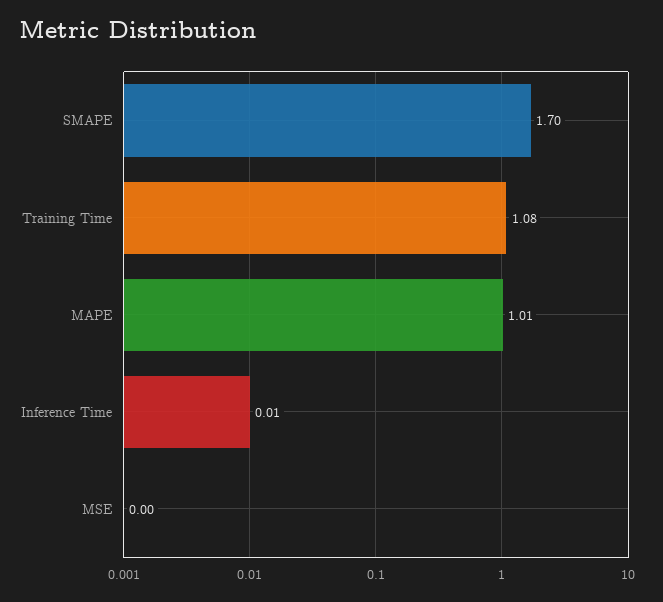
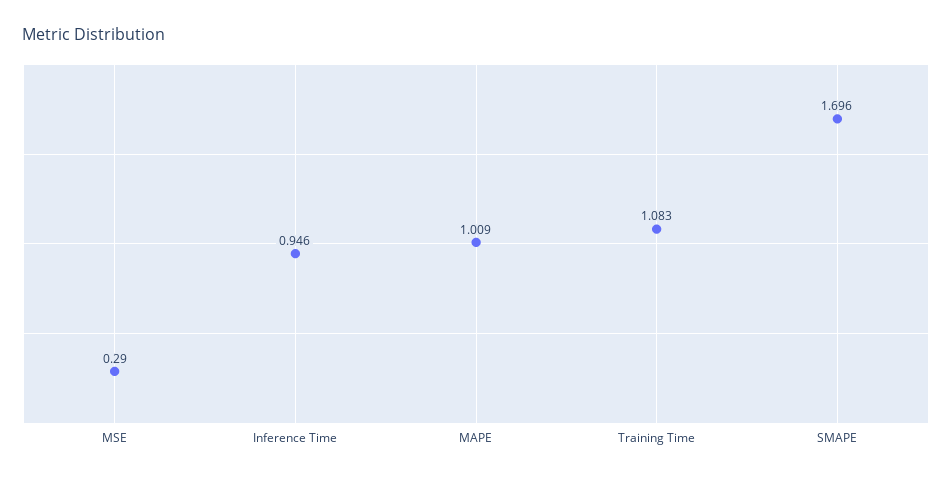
  {
    "SMAPE": 1.696,
    "Training Time": 1.083,
    "MAPE": 1.009,
-   "Inference Time": 0.01,
+   "Inference Time": 0.946,
-   "MSE": 0
+   "MSE": 0.29
  }

